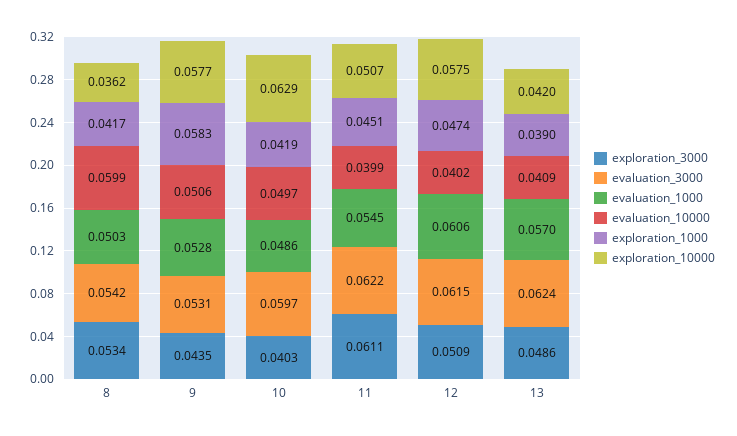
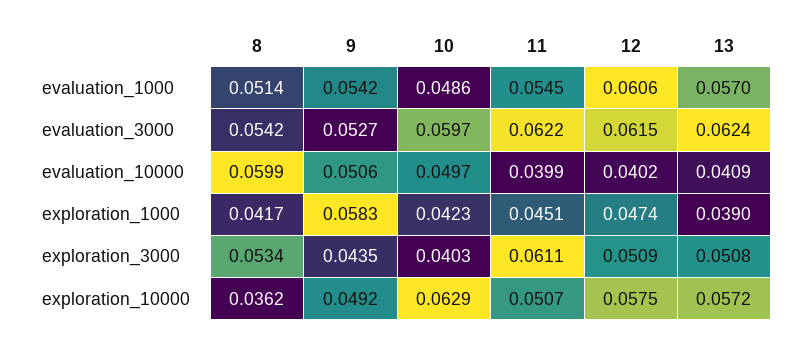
  {
    "exploration_3000": {
      "8": 0.0534,
      "9": 0.0435,
      "10": 0.0403,
      "11": 0.0611,
      "12": 0.0509,
-     "13": 0.0486
+     "13": 0.0508
    },
    "evaluation_3000": {
      "8": 0.0542,
-     "9": 0.0531,
+     "9": 0.0527,
      "10": 0.0597,
      "11": 0.0622,
      "12": 0.0615,
      "13": 0.0624
    },
    "evaluation_1000": {
-     "8": 0.0503,
+     "8": 0.0514,
-     "9": 0.0528,
+     "9": 0.0542,
      "10": 0.0486,
      "11": 0.0545,
      "12": 0.0606,
      "13": 0.057
    },
    "evaluation_10000": {
      "8": 0.0599,
      "9": 0.0506,
      "10": 0.0497,
      "11": 0.0399,
      "12": 0.0402,
      "13": 0.0409
    },
    "exploration_1000": {
      "8": 0.0417,
      "9": 0.0583,
-     "10": 0.0419,
+     "10": 0.0423,
      "11": 0.0451,
      "12": 0.0474,
      "13": 0.039
    },
    "exploration_10000": {
      "8": 0.0362,
-     "9": 0.0577,
+     "9": 0.0492,
      "10": 0.0629,
      "11": 0.0507,
      "12": 0.0575,
-     "13": 0.042
+     "13": 0.0572
    }
  }

